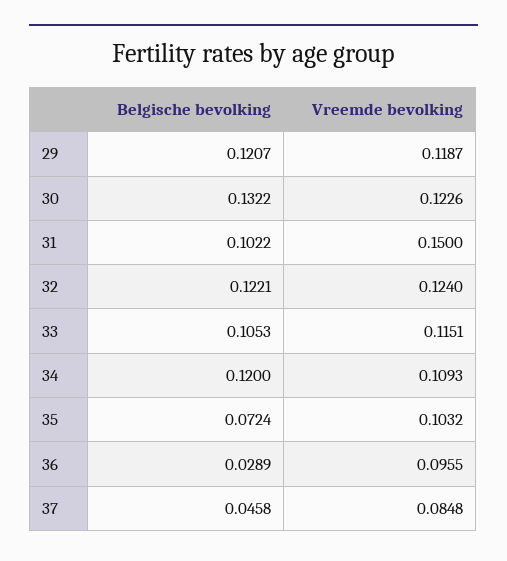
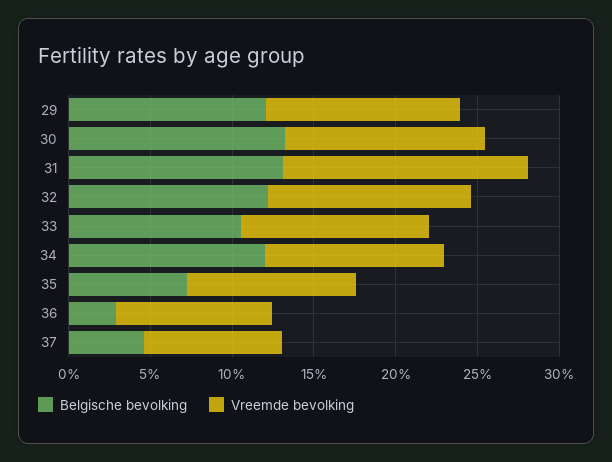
  {
    "Belgische bevolking": {
      "29": 0.1207,
      "30": 0.1322,
-     "31": 0.1022,
+     "31": 0.13,
      "32": 0.1221,
      "33": 0.1053,
      "34": 0.12,
      "35": 0.0724,
      "36": 0.0289,
      "37": 0.0458
    },
    "Vreemde bevolking": {
      "29": 0.1187,
      "30": 0.1226,
      "31": 0.15,
      "32": 0.124,
      "33": 0.1151,
      "34": 0.1093,
      "35": 0.1032,
      "36": 0.0955,
      "37": 0.0848
    }
  }

